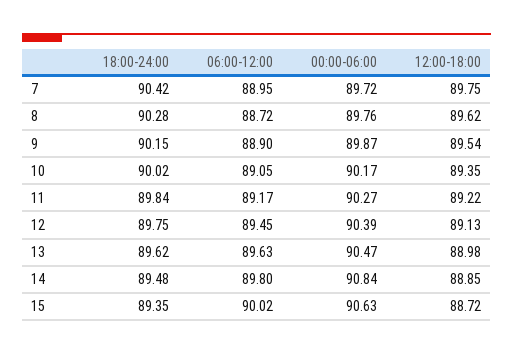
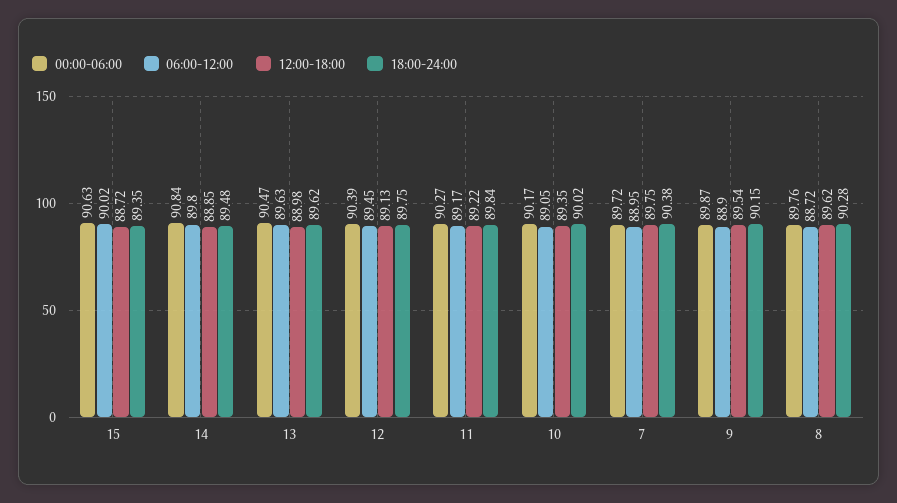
  {
    "18:00-24:00": {
-     "7": 90.42,
+     "7": 90.38,
      "8": 90.28,
      "9": 90.15,
      "10": 90.02,
      "11": 89.84,
      "12": 89.75,
      "13": 89.62,
      "14": 89.48,
      "15": 89.35
    },
    "06:00-12:00": {
      "7": 88.95,
      "8": 88.72,
      "9": 88.9,
      "10": 89.05,
      "11": 89.17,
      "12": 89.45,
      "13": 89.63,
      "14": 89.8,
      "15": 90.02
    },
    "00:00-06:00": {
      "7": 89.72,
      "8": 89.76,
      "9": 89.87,
      "10": 90.17,
      "11": 90.27,
      "12": 90.39,
      "13": 90.47,
      "14": 90.84,
      "15": 90.63
    },
    "12:00-18:00": {
      "7": 89.75,
      "8": 89.62,
      "9": 89.54,
      "10": 89.35,
      "11": 89.22,
      "12": 89.13,
      "13": 88.98,
      "14": 88.85,
      "15": 88.72
    }
  }

